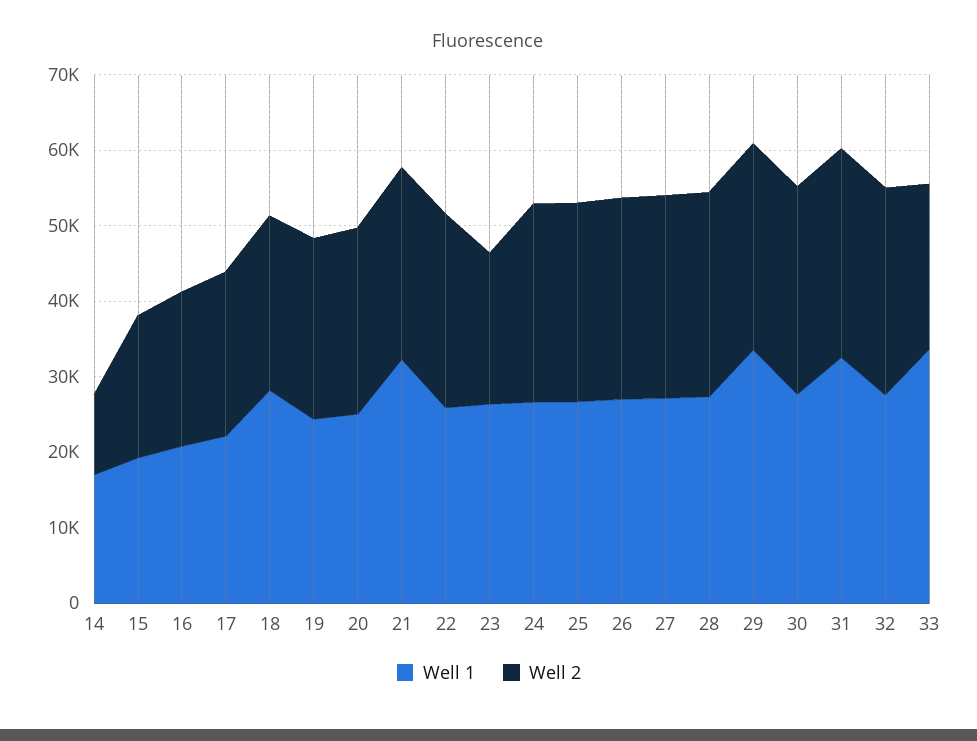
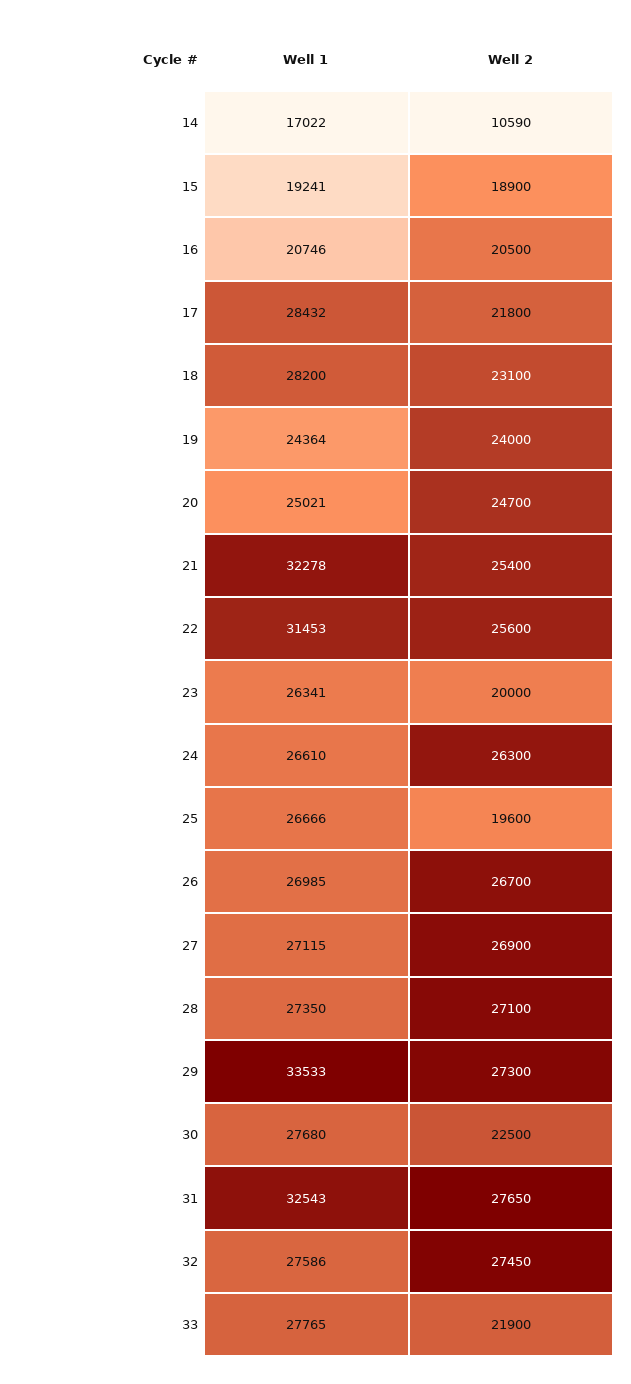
  {
    "Well 1": {
      "14": 17022,
      "15": 19241,
      "16": 20746,
-     "17": 22000,
+     "17": 28432,
      "18": 28200,
      "19": 24364,
      "20": 25021,
      "21": 32278,
-     "22": 26000,
+     "22": 31453,
      "23": 26341,
      "24": 26610,
      "25": 26666,
      "26": 26985,
      "27": 27115,
      "28": 27350,
      "29": 33533,
      "30": 27680,
      "31": 32543,
      "32": 27586,
-     "33": 34000
+     "33": 27765
    },
    "Well 2": {
      "14": 10590,
      "15": 18900,
      "16": 20500,
      "17": 21800,
      "18": 23100,
      "19": 24000,
      "20": 24700,
      "21": 25400,
      "22": 25600,
      "23": 20000,
      "24": 26300,
-     "25": 26000,
+     "25": 19600,
      "26": 26700,
      "27": 26900,
      "28": 27100,
      "29": 27300,
-     "30": 28000,
+     "30": 22500,
      "31": 27650,
      "32": 27450,
      "33": 21900
    }
  }

